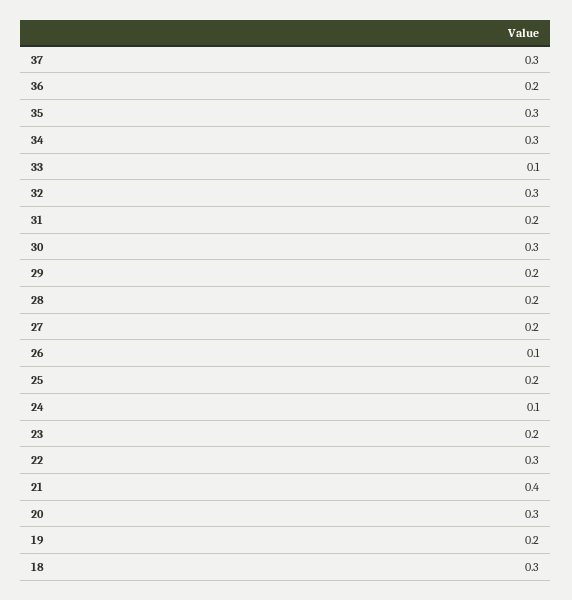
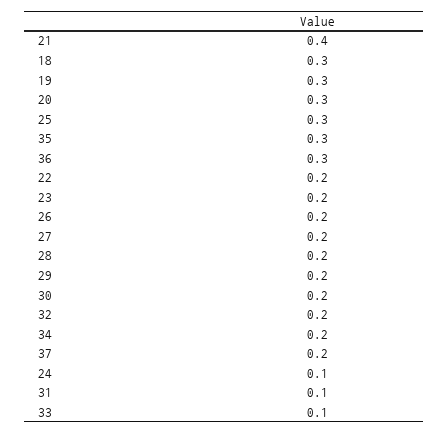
  {
-   "37": 0.3,
+   "37": 0.2,
-   "36": 0.2,
+   "36": 0.3,
    "35": 0.3,
-   "34": 0.3,
+   "34": 0.2,
    "33": 0.1,
-   "32": 0.3,
+   "32": 0.2,
-   "31": 0.2,
+   "31": 0.1,
-   "30": 0.3,
+   "30": 0.2,
    "29": 0.2,
    "28": 0.2,
    "27": 0.2,
-   "26": 0.1,
+   "26": 0.2,
-   "25": 0.2,
+   "25": 0.3,
    "24": 0.1,
    "23": 0.2,
-   "22": 0.3,
+   "22": 0.2,
    "21": 0.4,
    "20": 0.3,
-   "19": 0.2,
+   "19": 0.3,
    "18": 0.3
  }

